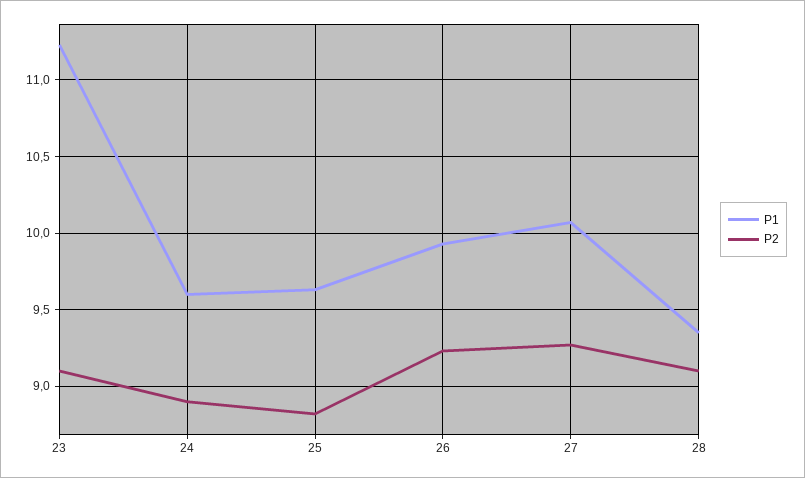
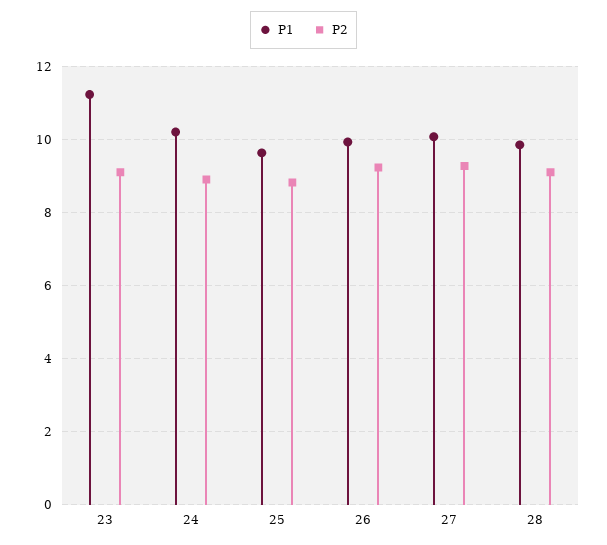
  {
    "P1": {
      "23": 11.25,
-     "24": 9.6,
+     "24": 10.2,
      "25": 9.65,
      "26": 9.95,
      "27": 10.05,
-     "28": 9.35
+     "28": 9.8
    },
    "P2": {
      "23": 9.1,
      "24": 8.9,
      "25": 8.8,
      "26": 9.25,
      "27": 9.25,
      "28": 9.1
    }
  }

